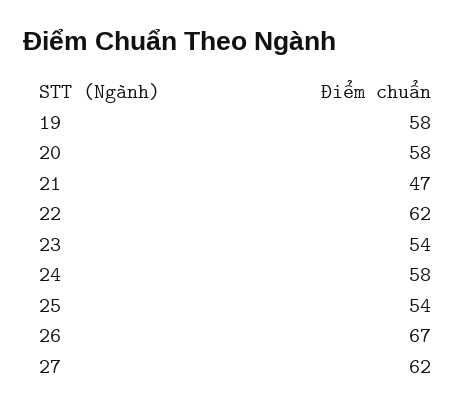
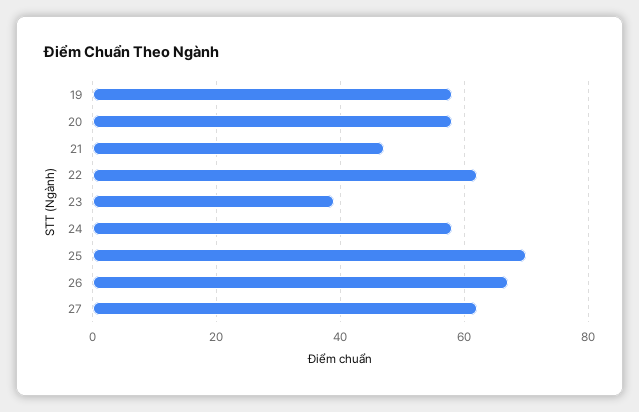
  {
    "19": 58,
    "20": 58,
    "21": 47,
    "22": 62,
-   "23": 54,
+   "23": 40,
    "24": 58,
-   "25": 54,
+   "25": 70,
    "26": 67,
    "27": 62
  }

